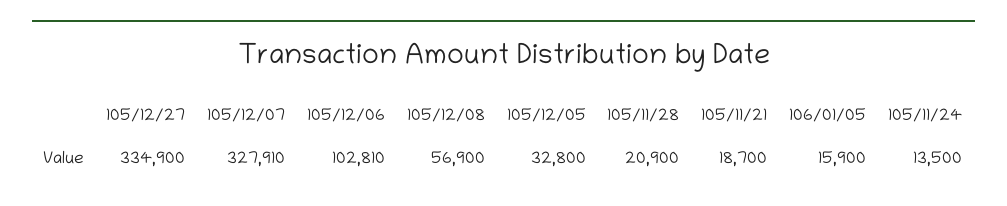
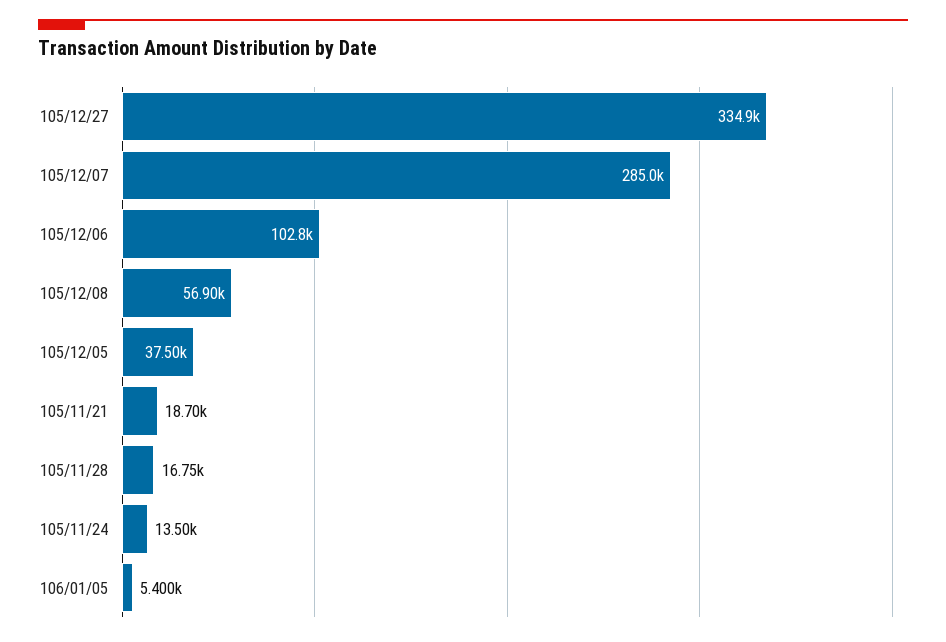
  {
    "105/12/27": 334900,
-   "105/12/07": 327910,
+   "105/12/07": 285000,
    "105/12/06": 102810,
    "105/12/08": 56900,
-   "105/12/05": 32800,
+   "105/12/05": 37500,
-   "105/11/28": 20900,
+   "105/11/28": 16750,
    "105/11/21": 18700,
-   "106/01/05": 15900,
+   "106/01/05": 5400,
    "105/11/24": 13500
  }

